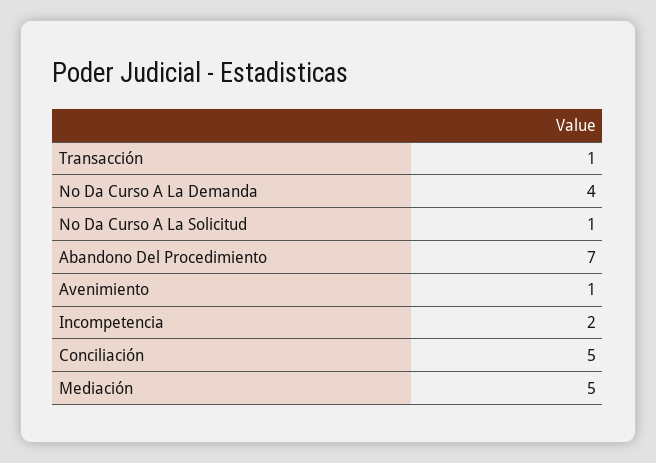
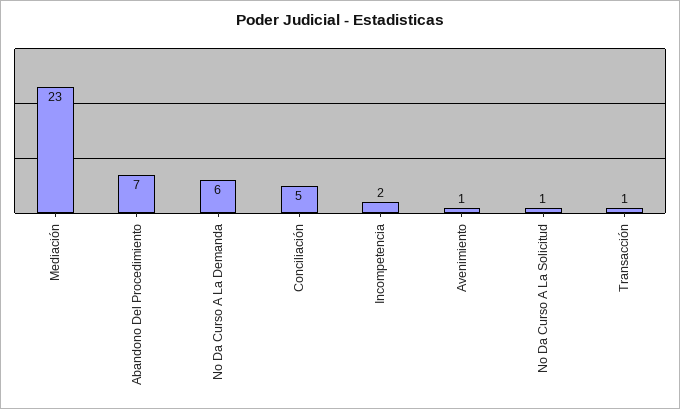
  {
    "Transacción": 1,
-   "No Da Curso A La Demanda": 4,
+   "No Da Curso A La Demanda": 6,
    "No Da Curso A La Solicitud": 1,
    "Abandono Del Procedimiento": 7,
    "Avenimiento": 1,
    "Incompetencia": 2,
    "Conciliación": 5,
-   "Mediación": 5
+   "Mediación": 23
  }

